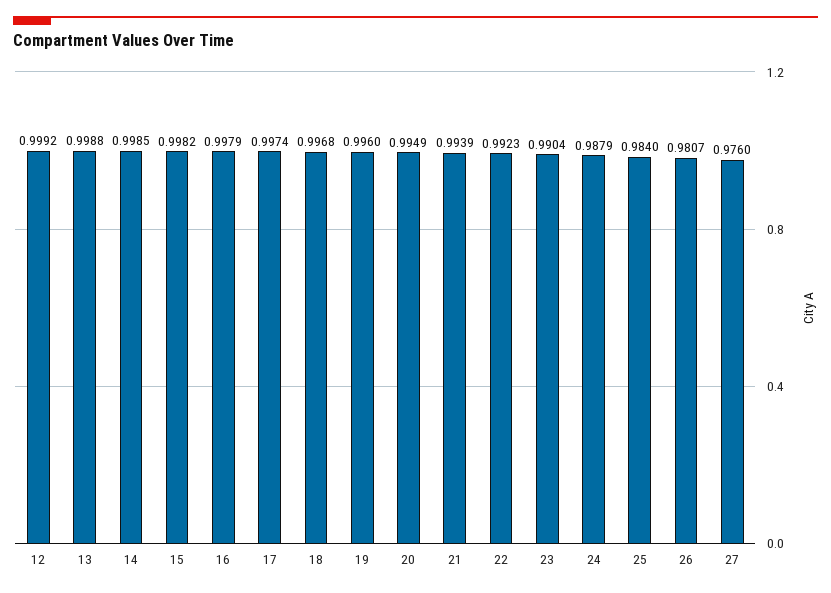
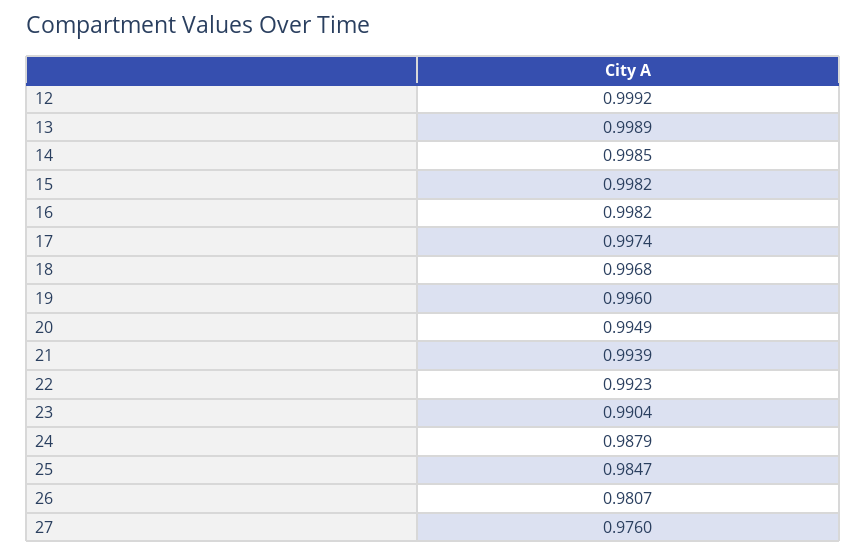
  {
    "12": 0.9992,
-   "13": 0.9988,
+   "13": 0.9989,
    "14": 0.9985,
    "15": 0.9982,
-   "16": 0.9979,
+   "16": 0.9982,
    "17": 0.9974,
    "18": 0.9968,
    "19": 0.996,
    "20": 0.9949,
    "21": 0.9939,
    "22": 0.9923,
    "23": 0.9904,
    "24": 0.9879,
-   "25": 0.984,
+   "25": 0.9847,
    "26": 0.9807,
    "27": 0.976
  }

